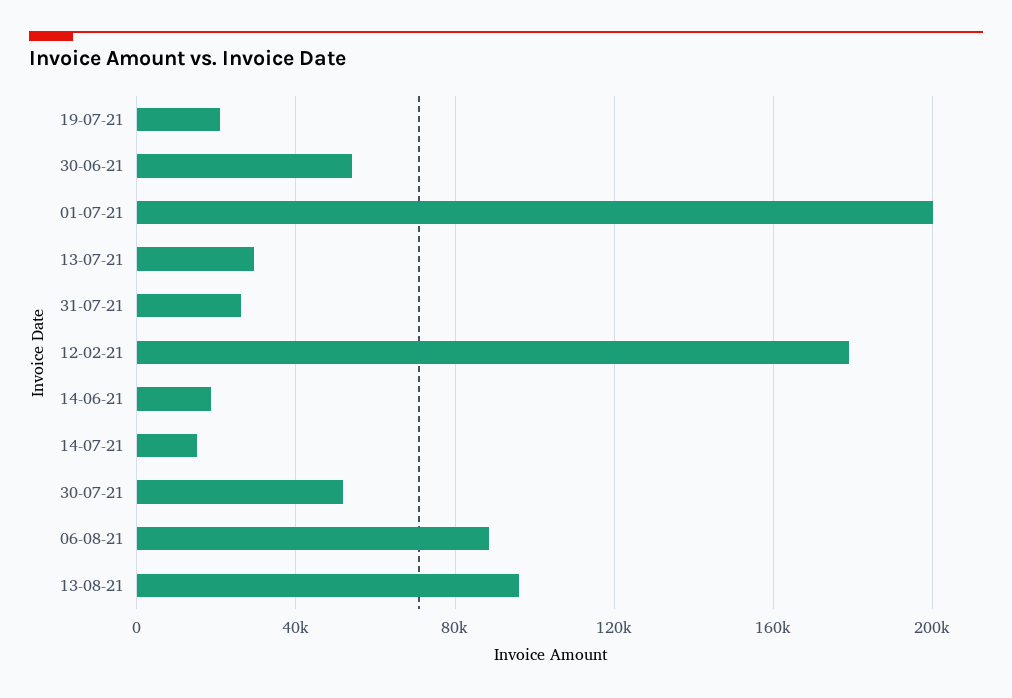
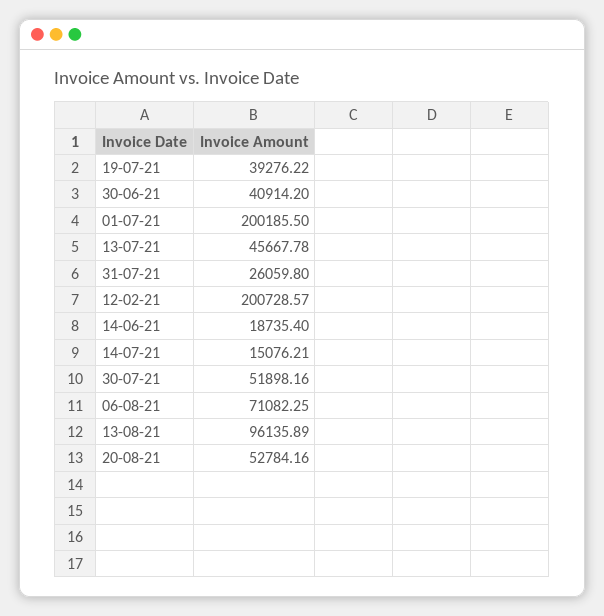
  {
-   "19-07-21": 20000,
+   "19-07-21": 39276.22,
-   "30-06-21": 55000,
+   "30-06-21": 40914.2,
    "01-07-21": 200185.5,
-   "13-07-21": 30000,
+   "13-07-21": 45667.78,
    "31-07-21": 26059.8,
-   "12-02-21": 180000,
+   "12-02-21": 200728.57,
    "14-06-21": 18735.4,
    "14-07-21": 15076.21,
    "30-07-21": 51898.16,
-   "06-08-21": 90000,
+   "06-08-21": 71082.25,
-   "13-08-21": 96135.89
+   "13-08-21": 96135.89,
+   "20-08-21": 52784.16
  }

